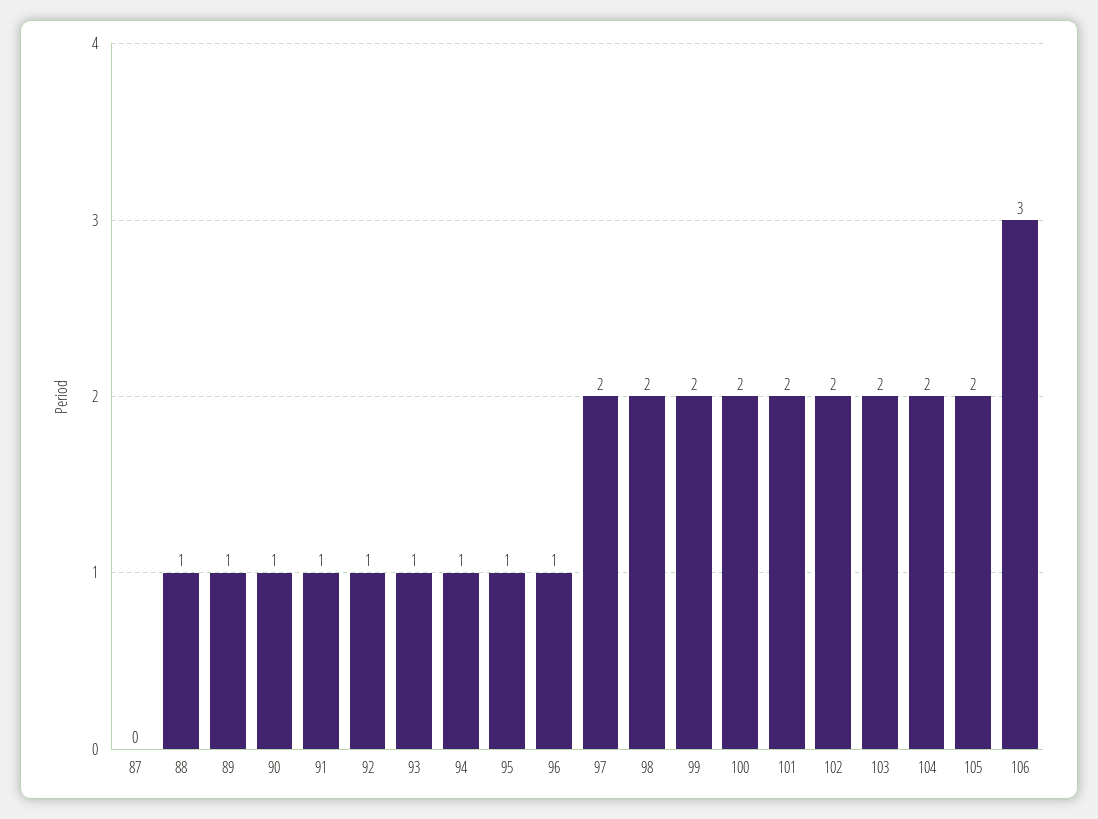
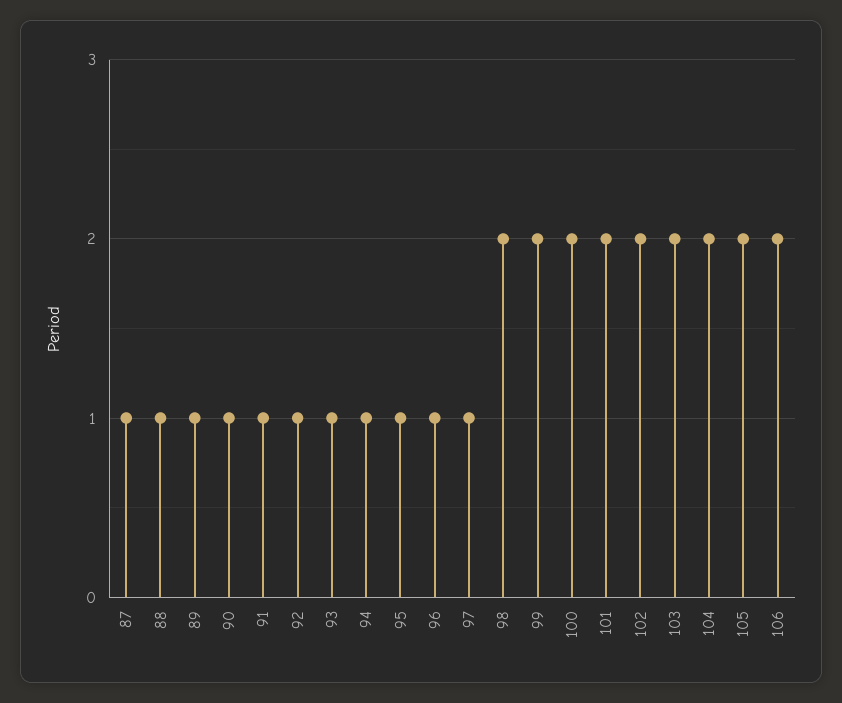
  {
-   "87": 0,
+   "87": 1,
    "88": 1,
    "89": 1,
    "90": 1,
    "91": 1,
    "92": 1,
    "93": 1,
    "94": 1,
    "95": 1,
    "96": 1,
-   "97": 2,
+   "97": 1,
    "98": 2,
    "99": 2,
    "100": 2,
    "101": 2,
    "102": 2,
    "103": 2,
    "104": 2,
    "105": 2,
-   "106": 3
+   "106": 2
  }

